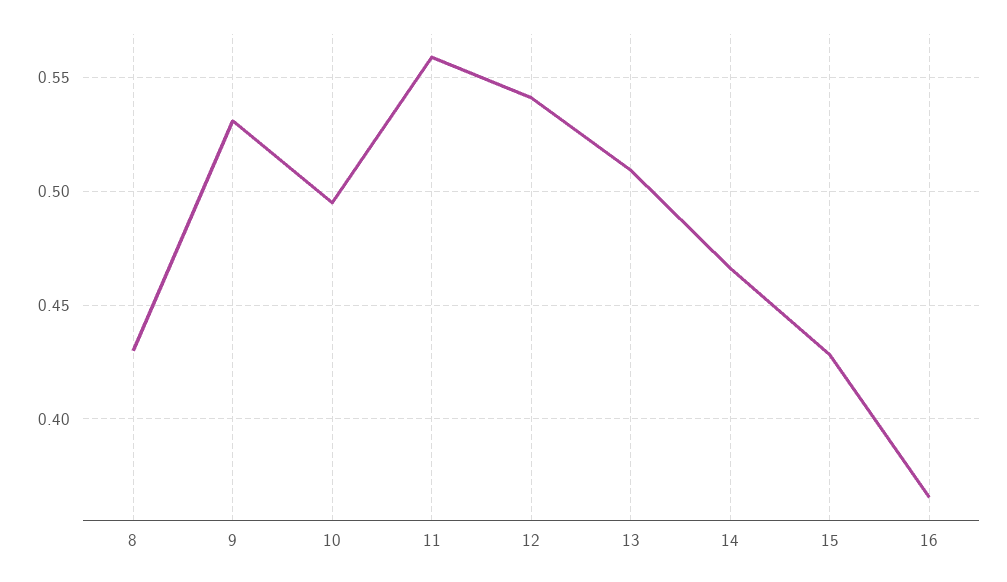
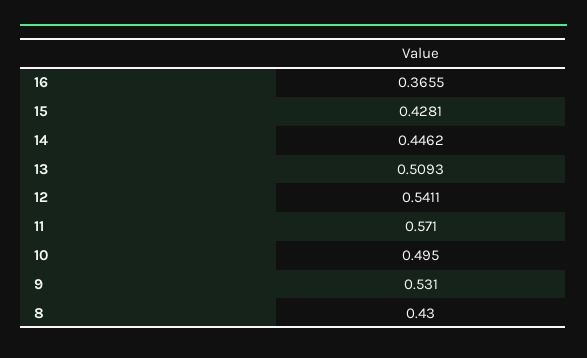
  {
    "8": 0.43,
    "9": 0.531,
    "10": 0.495,
-   "11": 0.56,
+   "11": 0.571,
    "12": 0.5411,
    "13": 0.5093,
-   "14": 0.465,
+   "14": 0.4462,
    "15": 0.4281,
    "16": 0.3655
  }

